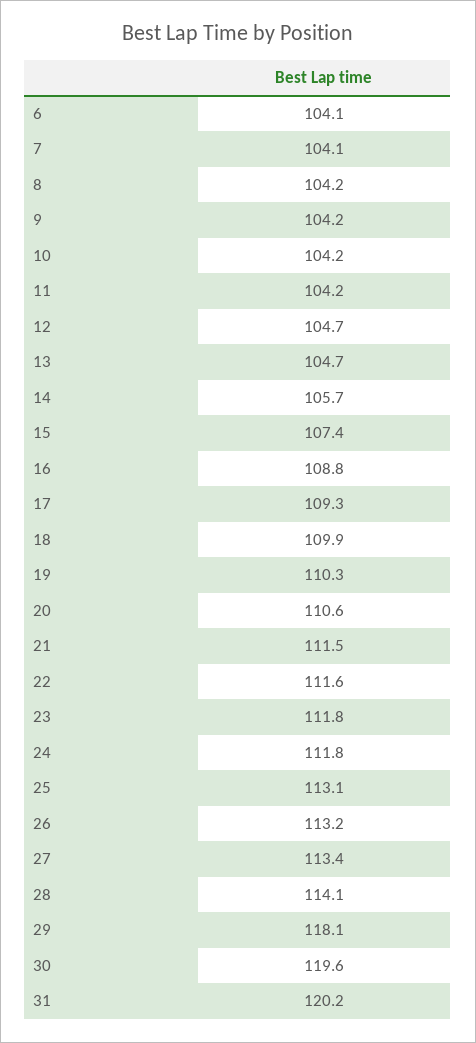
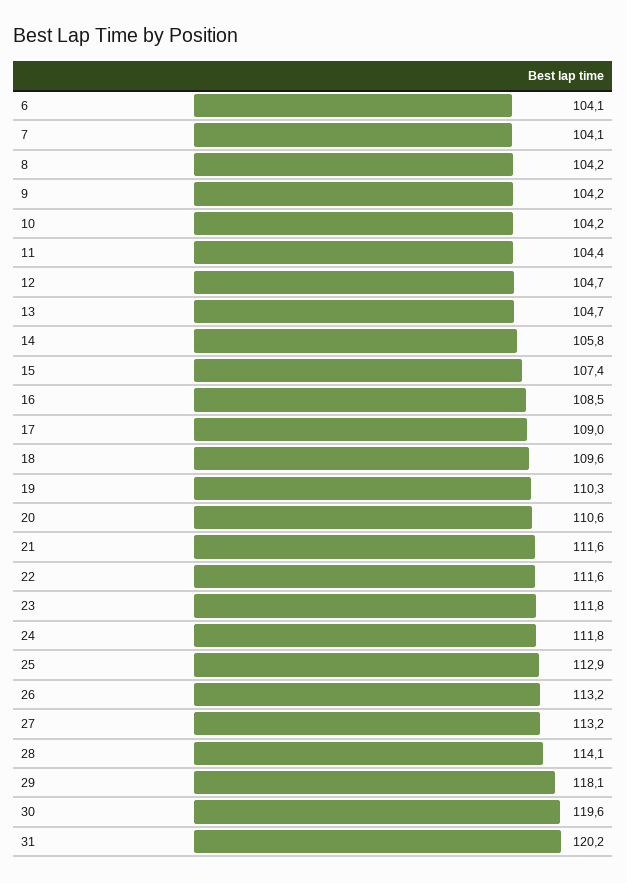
  {
    "6": 104.1,
    "7": 104.1,
    "8": 104.2,
    "9": 104.2,
    "10": 104.2,
-   "11": 104.2,
+   "11": 104.4,
    "12": 104.7,
    "13": 104.7,
-   "14": 105.7,
+   "14": 105.8,
    "15": 107.4,
-   "16": 108.8,
+   "16": 108.5,
-   "17": 109.3,
+   "17": 109,
-   "18": 109.9,
+   "18": 109.6,
    "19": 110.3,
    "20": 110.6,
-   "21": 111.5,
+   "21": 111.6,
    "22": 111.6,
    "23": 111.8,
    "24": 111.8,
-   "25": 113.1,
+   "25": 112.9,
    "26": 113.2,
-   "27": 113.4,
+   "27": 113.2,
    "28": 114.1,
    "29": 118.1,
    "30": 119.6,
    "31": 120.2
  }

